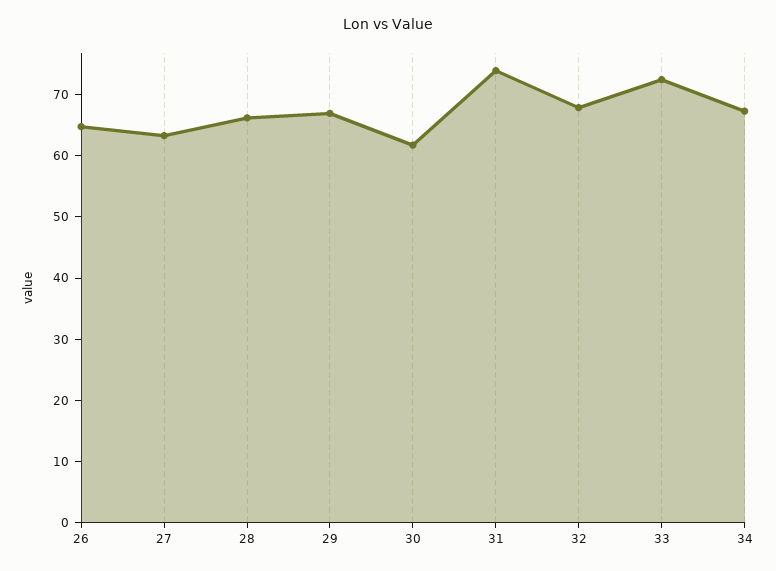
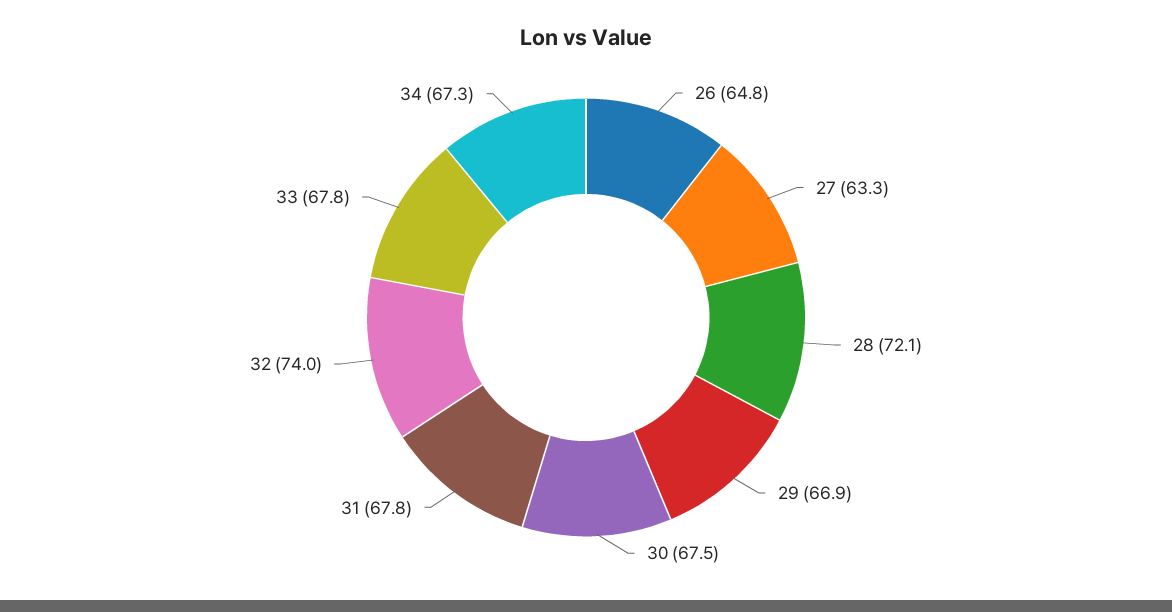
  {
    "26": 64.8,
    "27": 63.3,
-   "28": 66,
+   "28": 72.1,
    "29": 66.9,
-   "30": 62,
+   "30": 67.5,
-   "31": 74,
+   "31": 67.8,
-   "32": 68,
+   "32": 74,
-   "33": 72,
+   "33": 67.8,
    "34": 67.3
  }

